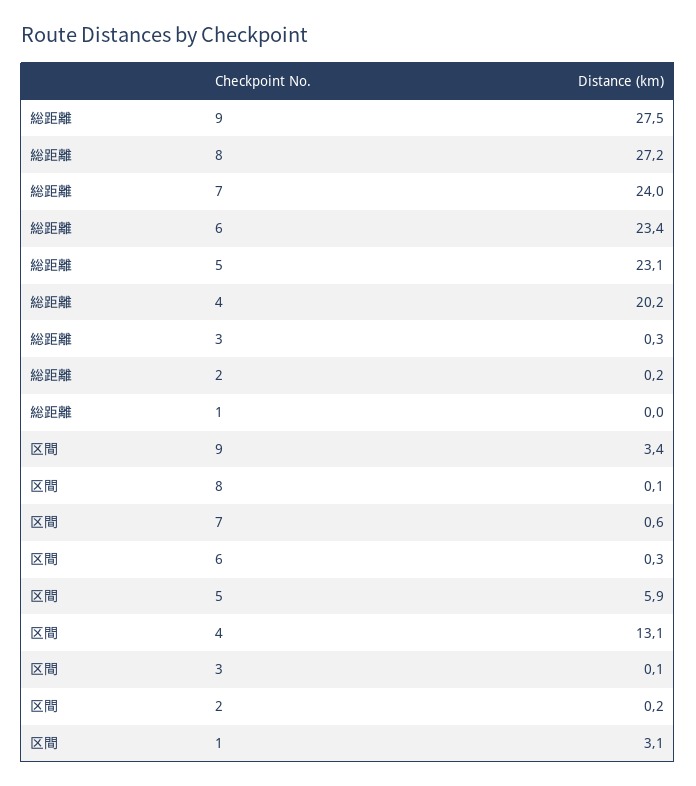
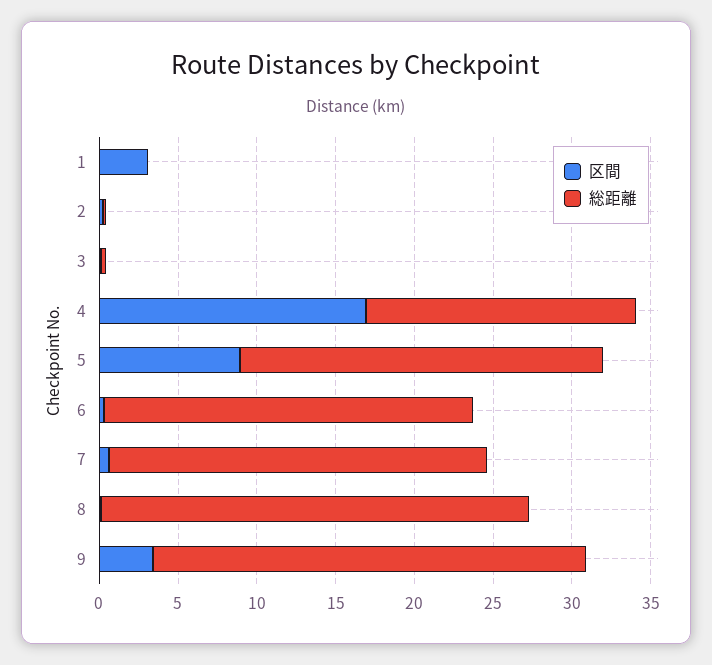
  {
    "総距離": {
      "9": 27.5,
      "8": 27.2,
      "7": 24,
      "6": 23.4,
      "5": 23.1,
-     "4": 20.2,
+     "4": 17,
      "3": 0.3,
      "2": 0.2,
      "1": 0
    },
    "区間": {
      "9": 3.4,
      "8": 0.1,
      "7": 0.6,
      "6": 0.3,
-     "5": 5.9,
+     "5": 9,
-     "4": 13.1,
+     "4": 17,
      "3": 0.1,
      "2": 0.2,
      "1": 3.1
    }
  }

